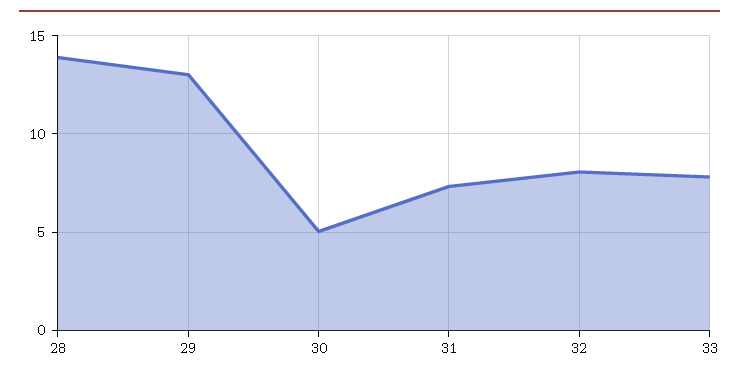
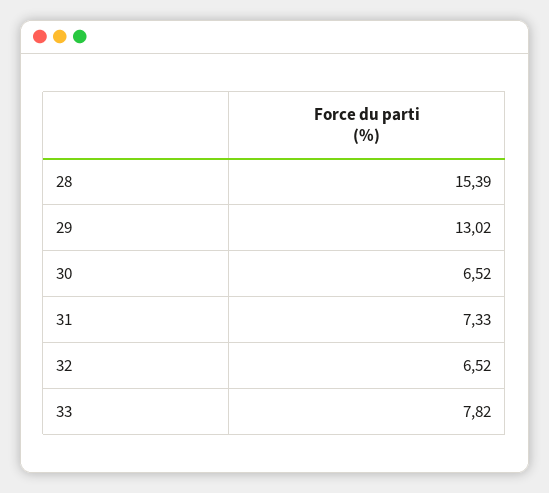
  {
-   "28": 14,
+   "28": 15.39,
    "29": 13.02,
-   "30": 5,
+   "30": 6.52,
    "31": 7.33,
-   "32": 8,
+   "32": 6.52,
    "33": 7.82
  }

